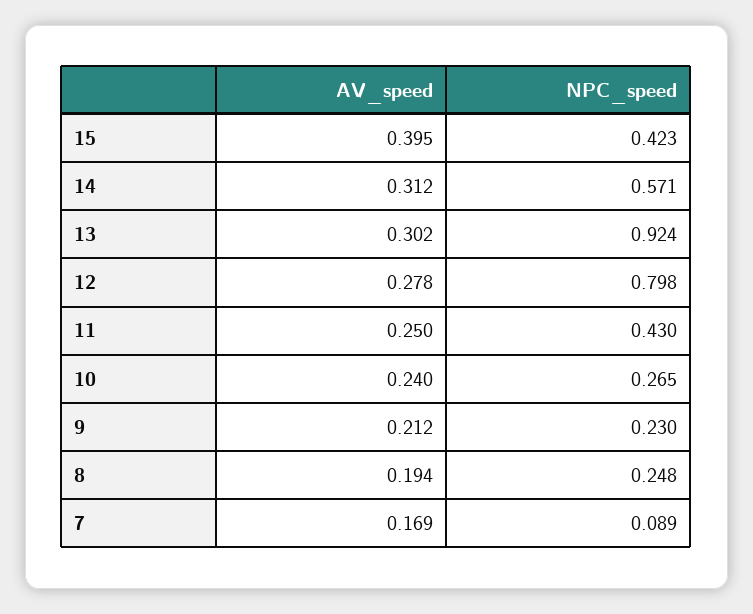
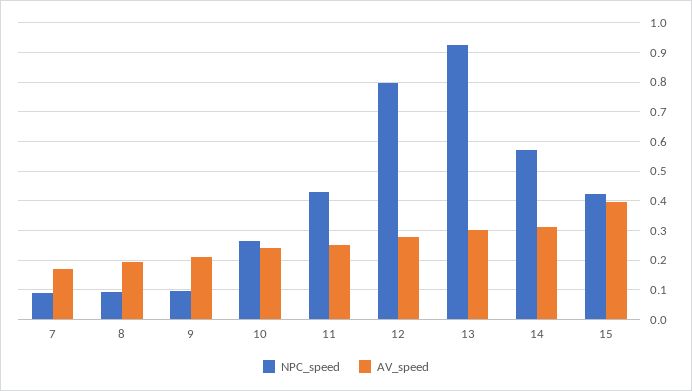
  {
    "AV_speed": {
      "15": 0.395,
      "14": 0.312,
      "13": 0.302,
      "12": 0.278,
      "11": 0.25,
      "10": 0.24,
      "9": 0.212,
      "8": 0.194,
      "7": 0.169
    },
    "NPC_speed": {
      "15": 0.423,
      "14": 0.571,
      "13": 0.924,
      "12": 0.798,
      "11": 0.43,
      "10": 0.265,
-     "9": 0.23,
+     "9": 0.1,
-     "8": 0.248,
+     "8": 0.1,
      "7": 0.089
    }
  }

